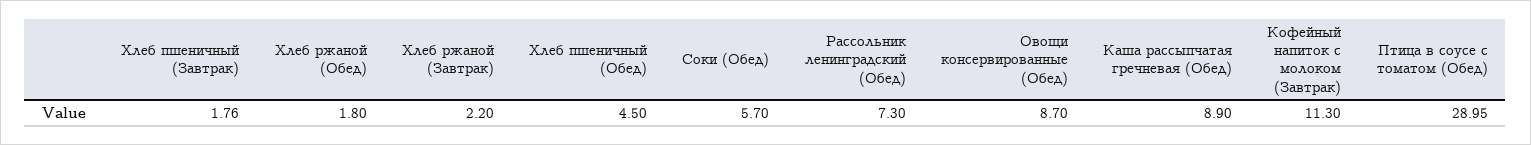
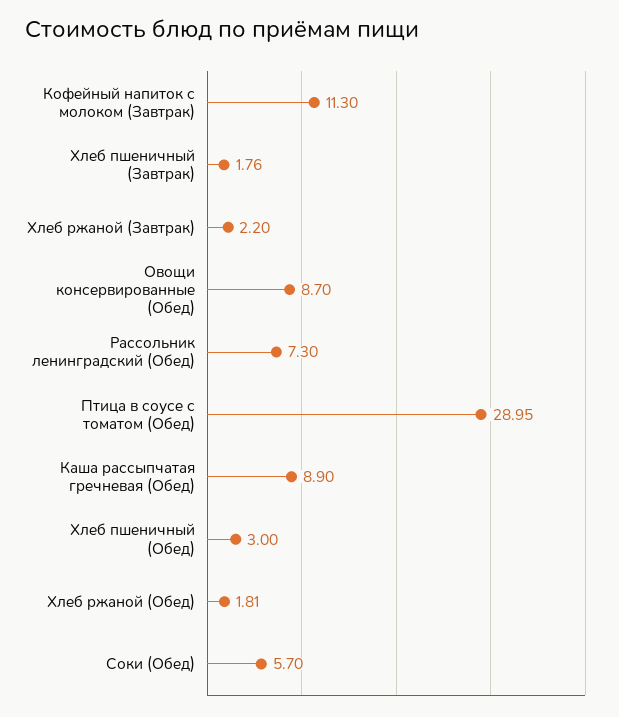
  {
    "Хлеб пшеничный (Завтрак)": 1.76,
-   "Хлеб ржаной (Обед)": 1.8,
+   "Хлеб ржаной (Обед)": 1.81,
    "Хлеб ржаной (Завтрак)": 2.2,
-   "Хлеб пшеничный (Обед)": 4.5,
+   "Хлеб пшеничный (Обед)": 3,
    "Соки (Обед)": 5.7,
    "Рассольник ленинградский (Обед)": 7.3,
    "Овощи консервированные (Обед)": 8.7,
    "Каша рассыпчатая гречневая (Обед)": 8.9,
    "Кофейный напиток с молоком (Завтрак)": 11.3,
    "Птица в соусе с томатом (Обед)": 28.95
  }

